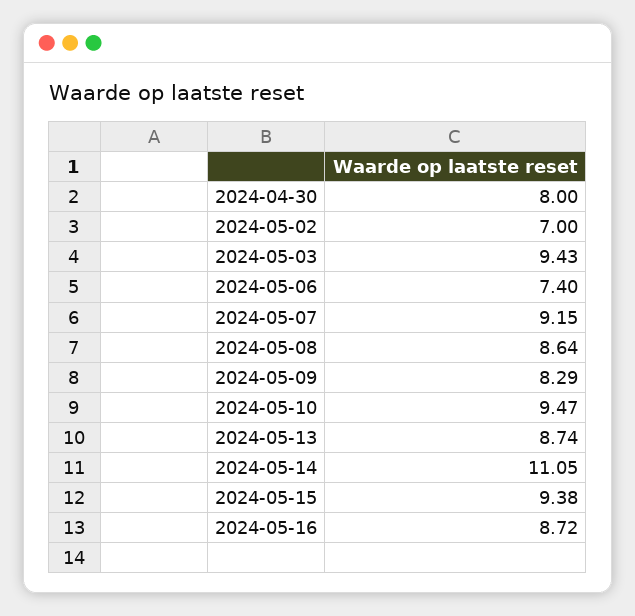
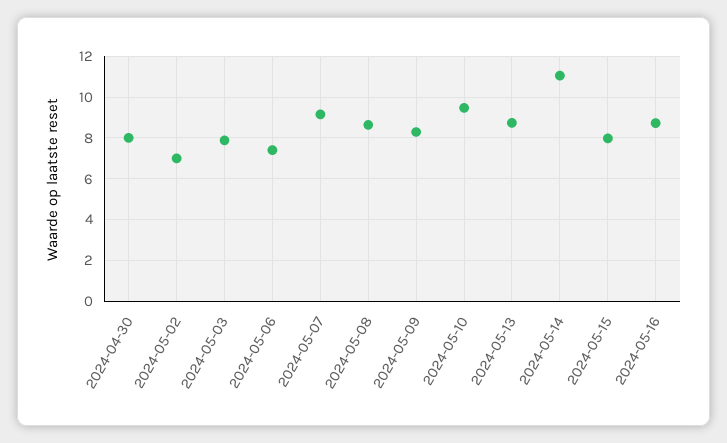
  {
    "2024-04-30": 8,
    "2024-05-02": 7,
-   "2024-05-03": 9.43,
+   "2024-05-03": 8,
    "2024-05-06": 7.4,
    "2024-05-07": 9.15,
    "2024-05-08": 8.64,
    "2024-05-09": 8.29,
    "2024-05-10": 9.47,
    "2024-05-13": 8.74,
    "2024-05-14": 11.05,
-   "2024-05-15": 9.38,
+   "2024-05-15": 8,
    "2024-05-16": 8.72
  }

